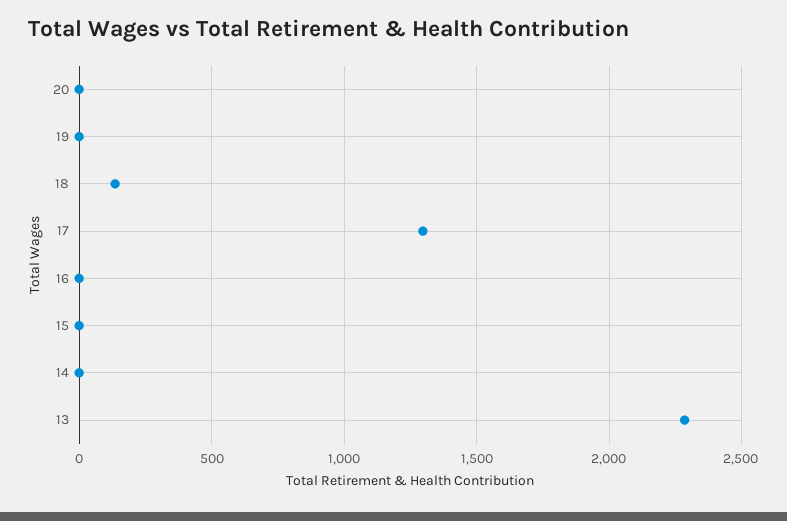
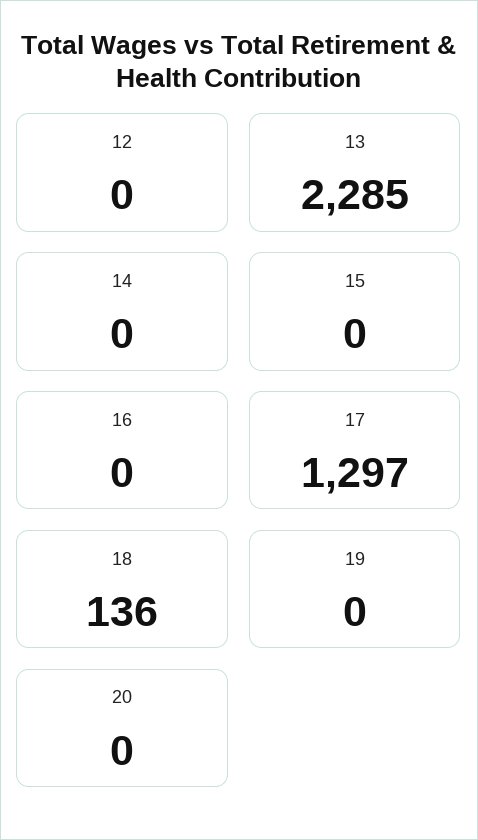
  {
    "20": 0,
    "19": 0,
    "18": 136,
    "17": 1297,
    "16": 0,
    "15": 0,
    "14": 0,
-   "13": 2285
+   "13": 2285,
+   "12": 0
  }

